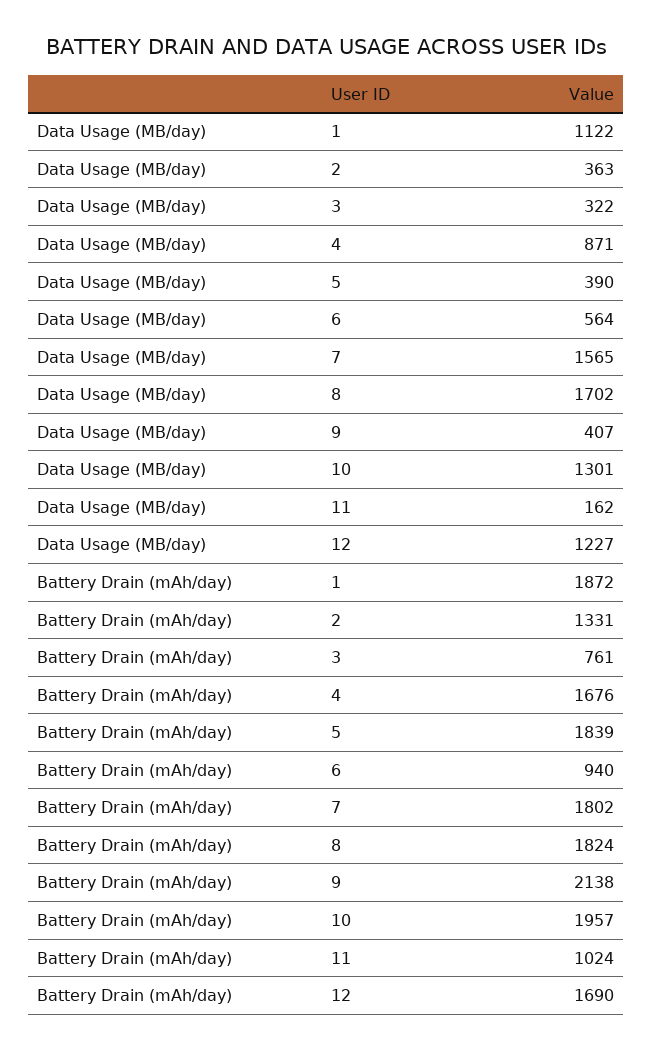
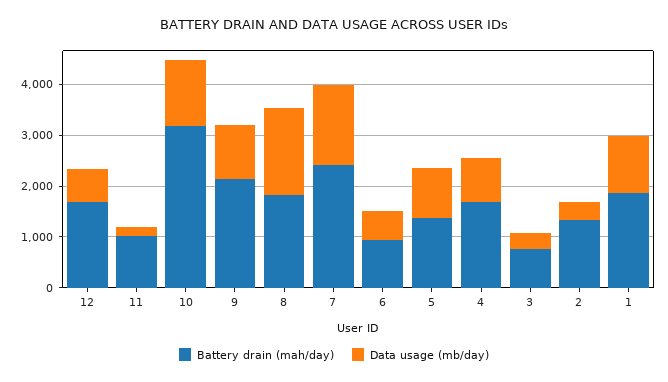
  {
    "Data Usage (MB/day)": {
      "1": 1122,
      "2": 363,
      "3": 322,
      "4": 871,
-     "5": 390,
+     "5": 1000,
      "6": 564,
      "7": 1565,
      "8": 1702,
-     "9": 407,
+     "9": 1000,
      "10": 1301,
      "11": 162,
-     "12": 1227
+     "12": 600
    },
    "Battery Drain (mAh/day)": {
      "1": 1872,
      "2": 1331,
      "3": 761,
      "4": 1676,
-     "5": 1839,
+     "5": 1400,
      "6": 940,
-     "7": 1802,
+     "7": 2400,
      "8": 1824,
      "9": 2138,
-     "10": 1957,
+     "10": 3200,
      "11": 1024,
      "12": 1690
    }
  }

